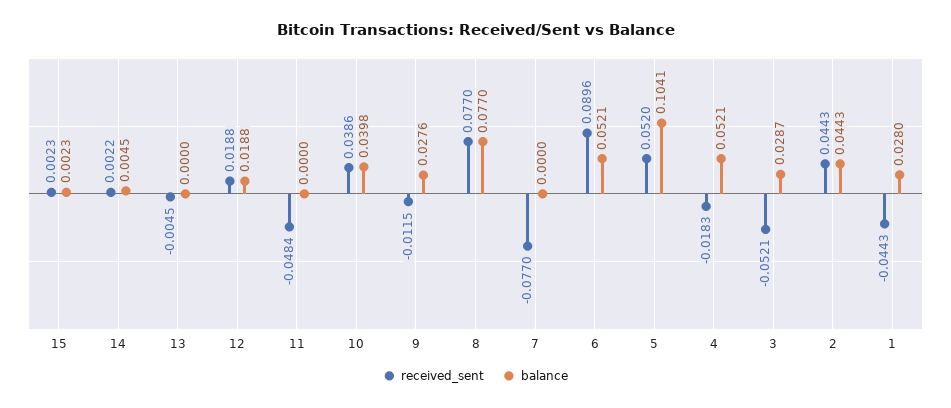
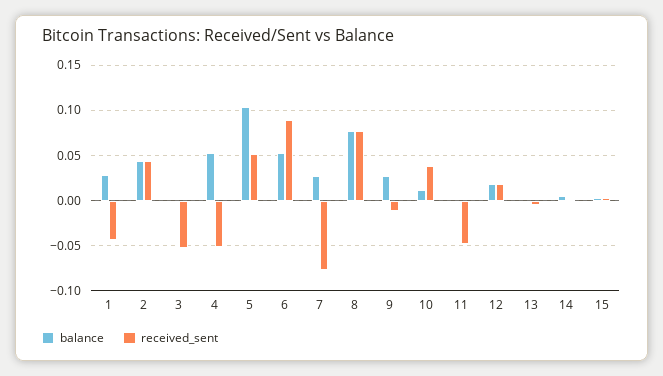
  {
    "received_sent": {
      "15": 0.0023,
      "14": 0.0022,
      "13": -0.0045,
      "12": 0.0188,
      "11": -0.0484,
      "10": 0.0386,
      "9": -0.0115,
      "8": 0.077,
      "7": -0.077,
      "6": 0.0896,
      "5": 0.052,
-     "4": -0.0183,
+     "4": -0.05,
      "3": -0.0521,
      "2": 0.0443,
      "1": -0.0443
    },
    "balance": {
      "15": 0.0023,
      "14": 0.0045,
      "13": 0,
      "12": 0.0188,
      "11": 0,
-     "10": 0.0398,
+     "10": 0.01,
      "9": 0.0276,
      "8": 0.077,
-     "7": 0,
+     "7": 0.03,
      "6": 0.0521,
      "5": 0.1041,
      "4": 0.0521,
-     "3": 0.0287,
+     "3": 0,
      "2": 0.0443,
      "1": 0.028
    }
  }

